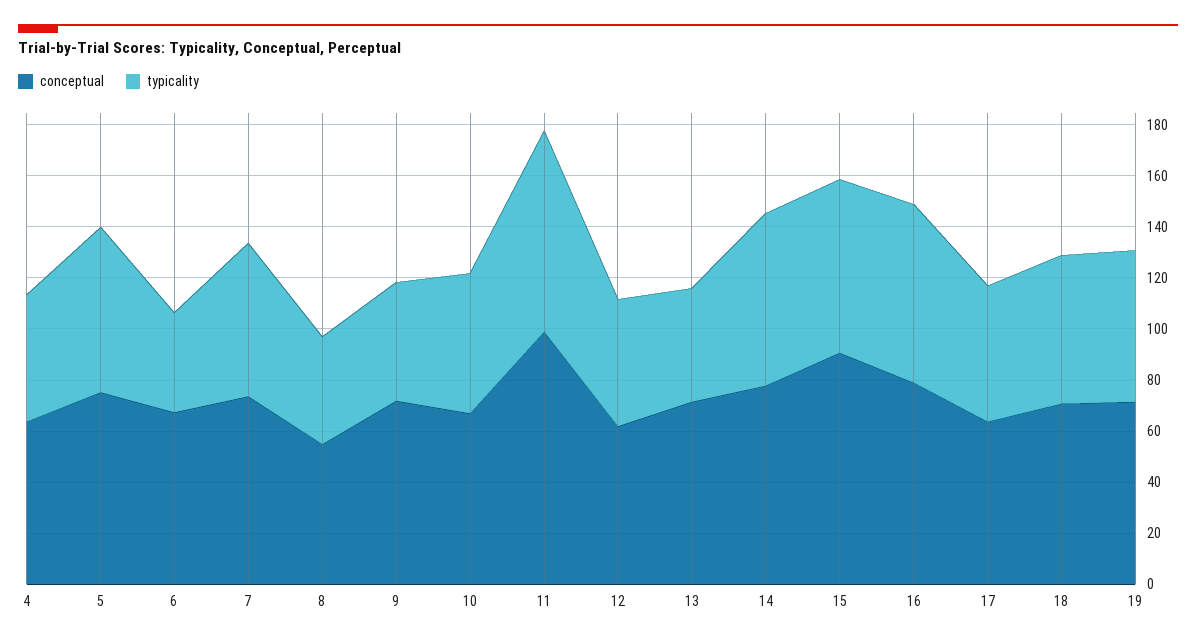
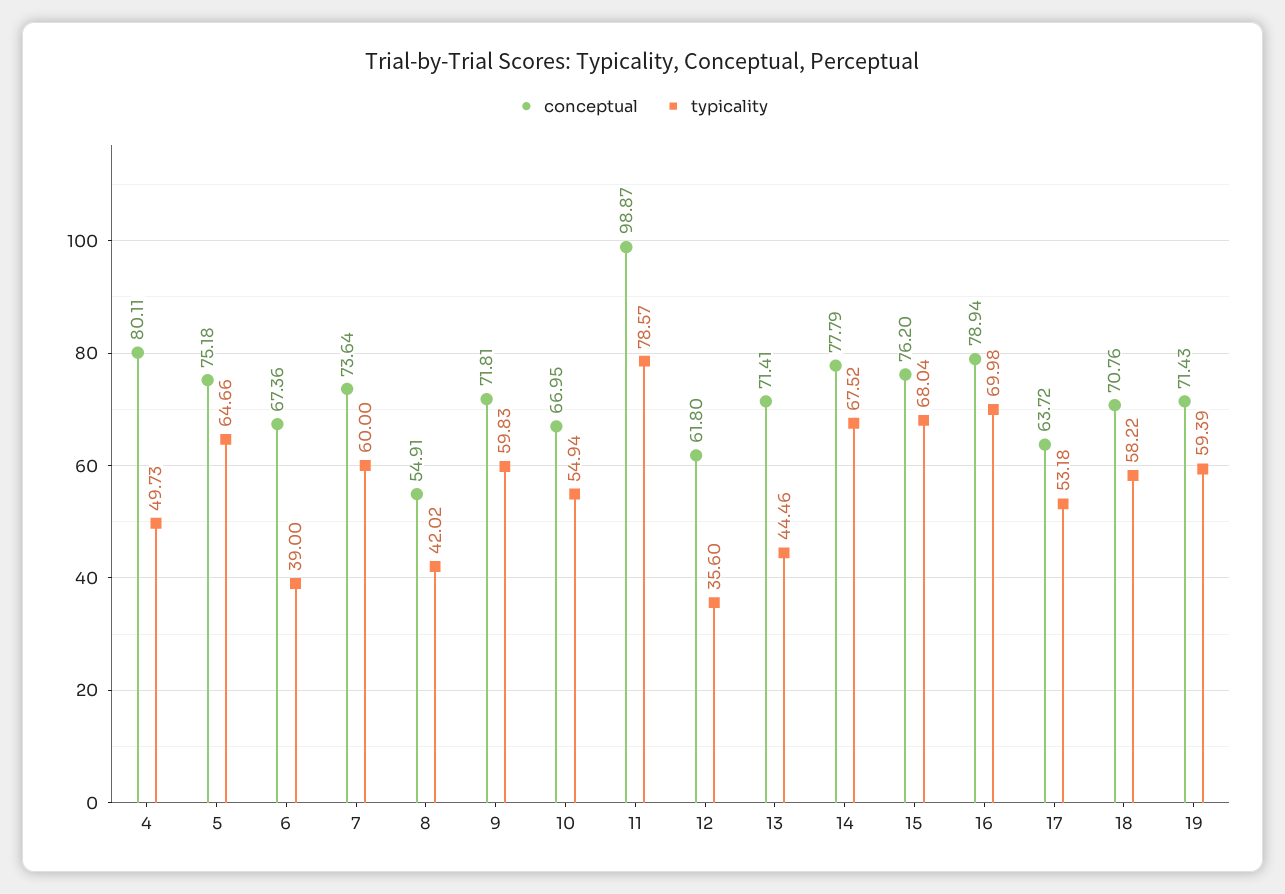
  {
    "conceptual": {
-     "4": 65,
+     "4": 80.11,
      "5": 75.18,
      "6": 67.36,
      "7": 73.64,
      "8": 54.91,
      "9": 71.81,
      "10": 66.95,
      "11": 98.87,
      "12": 61.8,
      "13": 71.41,
      "14": 77.79,
-     "15": 90,
+     "15": 76.2,
      "16": 78.94,
      "17": 63.72,
      "18": 70.76,
      "19": 71.43
    },
    "typicality": {
      "4": 49.73,
      "5": 64.66,
      "6": 39,
      "7": 60,
      "8": 42.02,
-     "9": 45,
+     "9": 59.83,
      "10": 54.94,
      "11": 78.57,
-     "12": 50,
+     "12": 35.6,
      "13": 44.46,
      "14": 67.52,
      "15": 68.04,
      "16": 69.98,
      "17": 53.18,
      "18": 58.22,
      "19": 59.39
    }
  }

